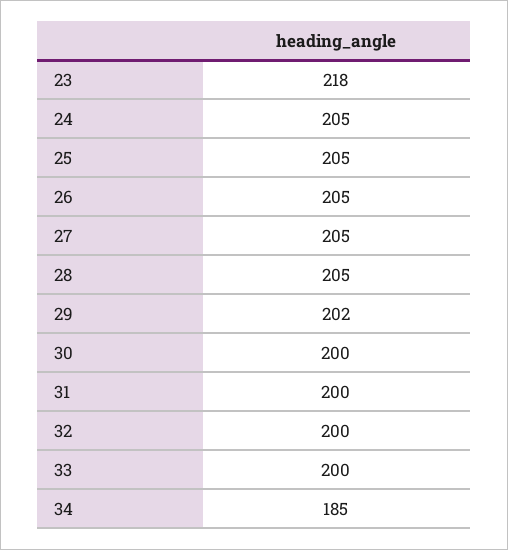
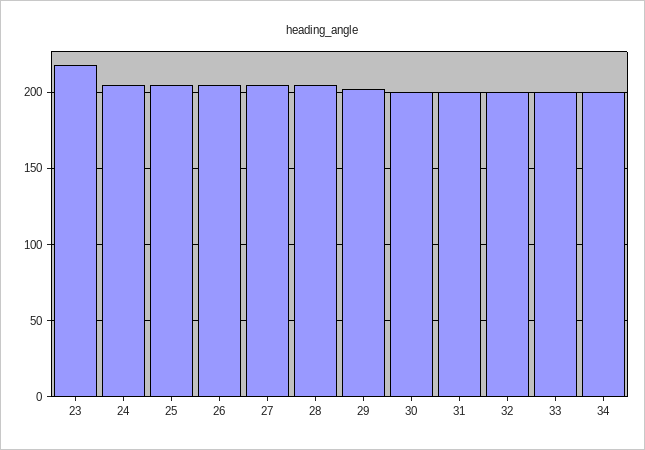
  {
    "23": 218,
    "24": 205,
    "25": 205,
    "26": 205,
    "27": 205,
    "28": 205,
    "29": 202,
    "30": 200,
    "31": 200,
    "32": 200,
    "33": 200,
-   "34": 185
+   "34": 200
  }

